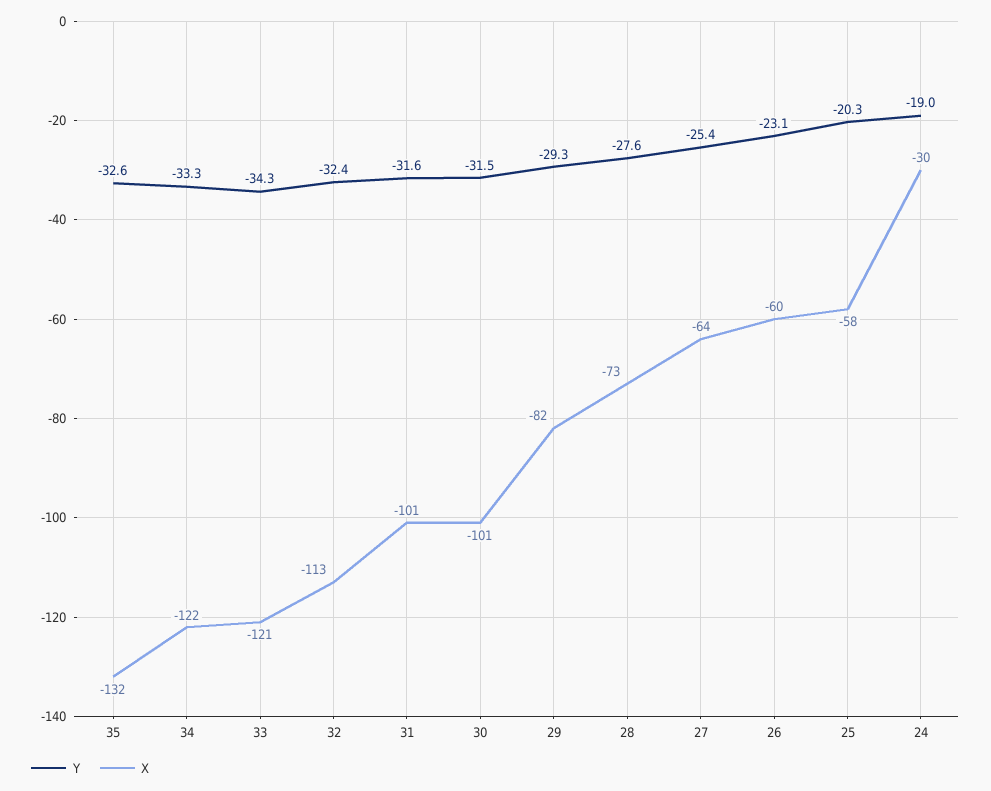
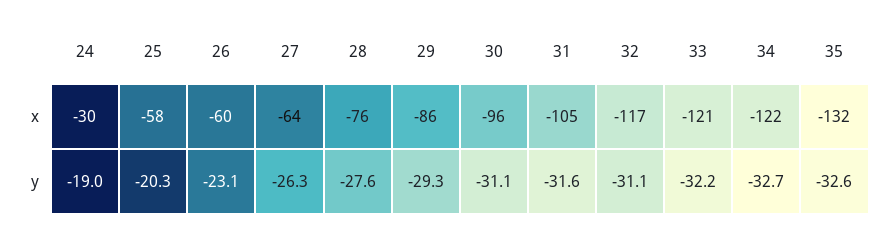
  {
    "Y": {
      "35": -32.6,
-     "34": -33.3,
+     "34": -32.7,
-     "33": -34.3,
+     "33": -32.2,
-     "32": -32.4,
+     "32": -31.1,
      "31": -31.6,
-     "30": -31.5,
+     "30": -31.1,
      "29": -29.3,
      "28": -27.6,
-     "27": -25.4,
+     "27": -26.3,
      "26": -23.1,
      "25": -20.3,
      "24": -19
    },
    "X": {
      "35": -132,
      "34": -122,
      "33": -121,
-     "32": -113,
+     "32": -117,
-     "31": -101,
+     "31": -105,
-     "30": -101,
+     "30": -96,
-     "29": -82,
+     "29": -86,
-     "28": -73,
+     "28": -76,
      "27": -64,
      "26": -60,
      "25": -58,
      "24": -30
    }
  }

